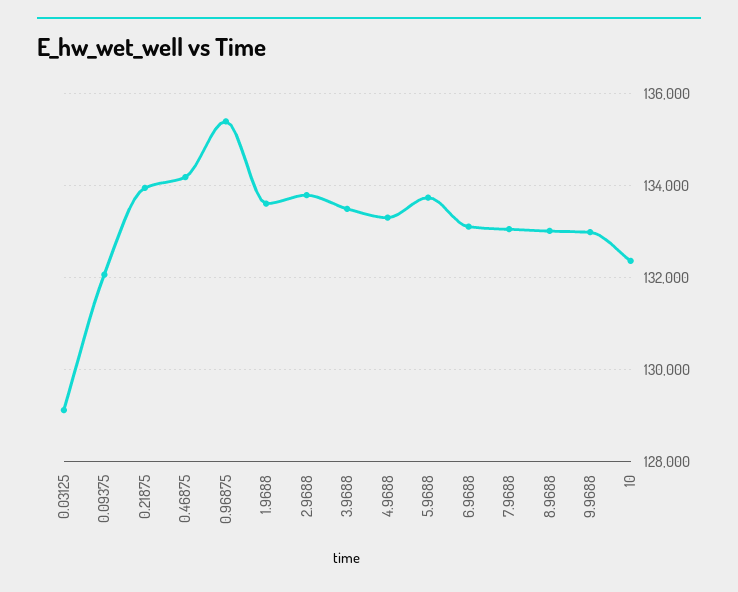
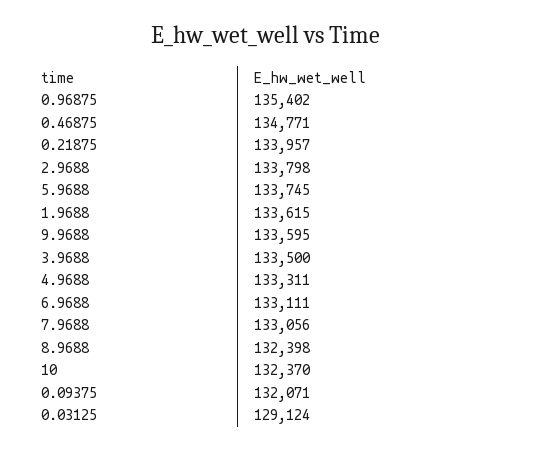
  {
    "0.03125": 129124,
    "0.09375": 132071,
    "0.21875": 133957,
-   "0.46875": 134200,
+   "0.46875": 134771,
    "0.96875": 135402,
    "1.9688": 133615,
    "2.9688": 133798,
    "3.9688": 133500,
    "4.9688": 133311,
    "5.9688": 133745,
    "6.9688": 133111,
    "7.9688": 133056,
-   "8.9688": 133000,
+   "8.9688": 132398,
-   "9.9688": 133000,
+   "9.9688": 133595,
    "10": 132370
  }

